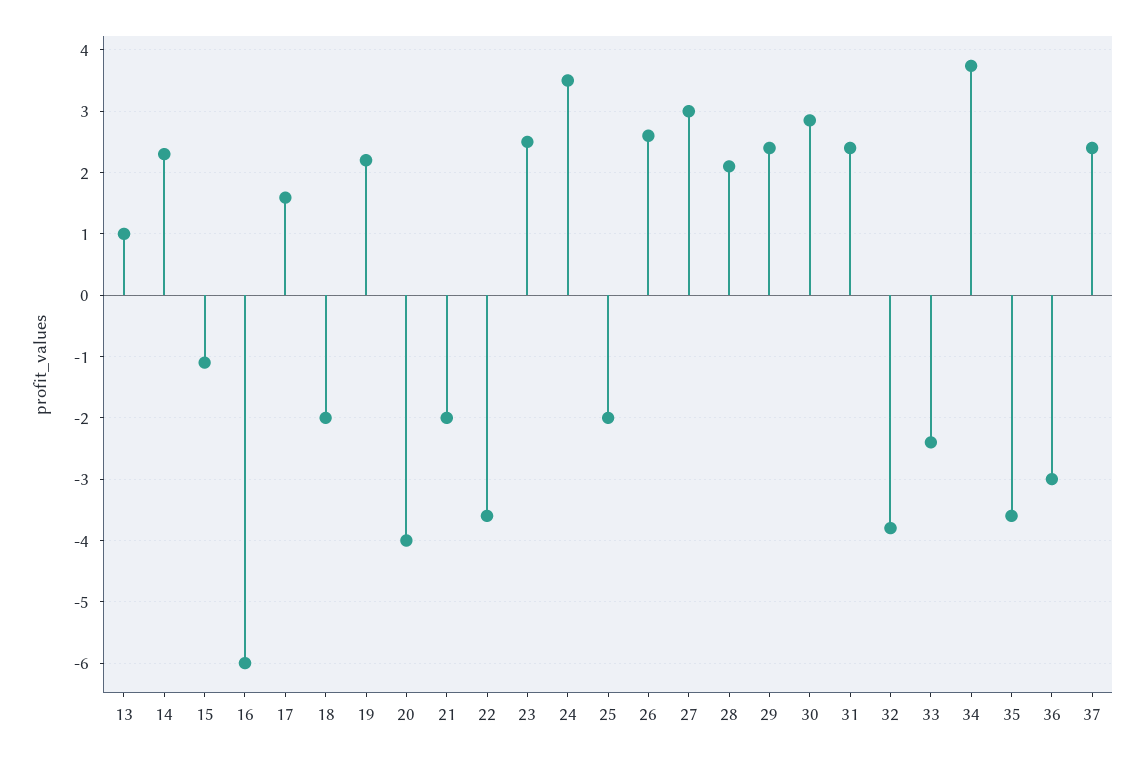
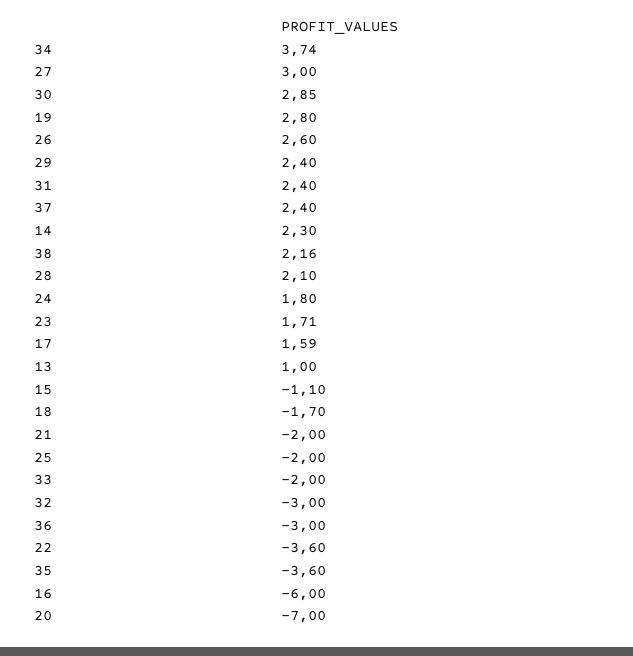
  {
    "13": 1,
    "14": 2.3,
    "15": -1.1,
    "16": -6,
    "17": 1.59,
-   "18": -2,
+   "18": -1.7,
-   "19": 2.2,
+   "19": 2.8,
-   "20": -4,
+   "20": -7,
    "21": -2,
    "22": -3.6,
-   "23": 2.5,
+   "23": 1.71,
-   "24": 3.5,
+   "24": 1.8,
    "25": -2,
    "26": 2.6,
    "27": 3,
    "28": 2.1,
    "29": 2.4,
    "30": 2.85,
    "31": 2.4,
-   "32": -3.8,
+   "32": -3,
-   "33": -2.4,
+   "33": -2,
    "34": 3.74,
    "35": -3.6,
    "36": -3,
-   "37": 2.4
+   "37": 2.4,
+   "38": 2.16
  }

